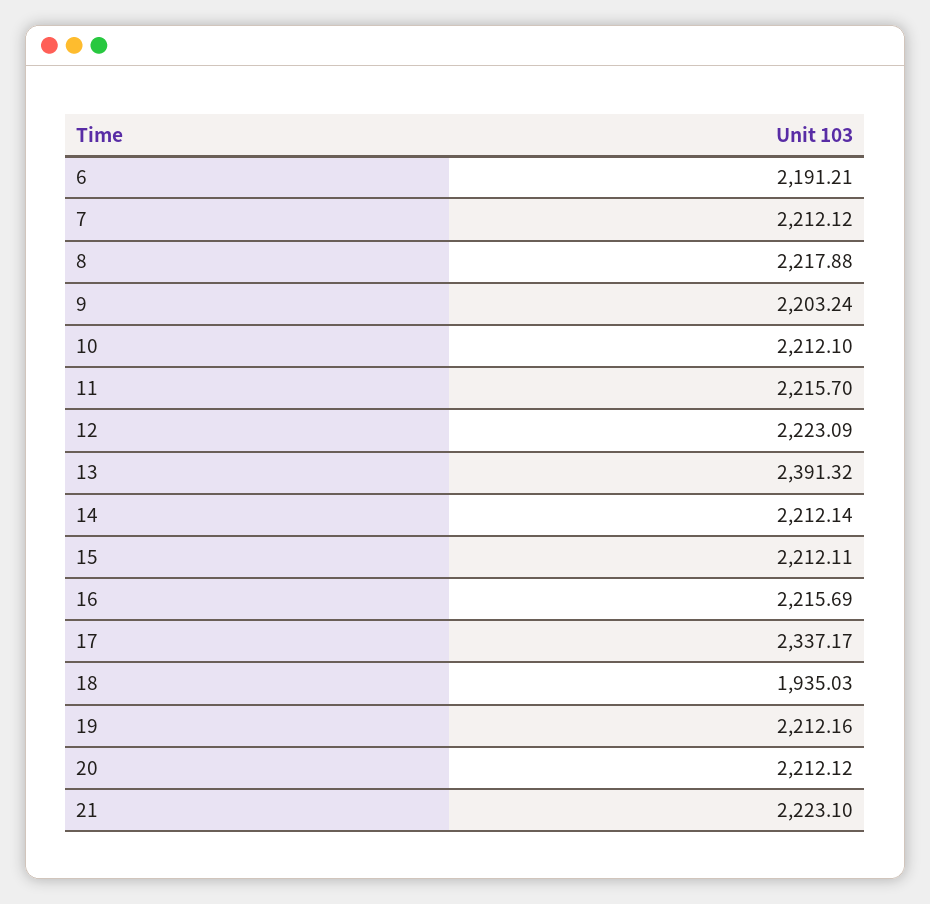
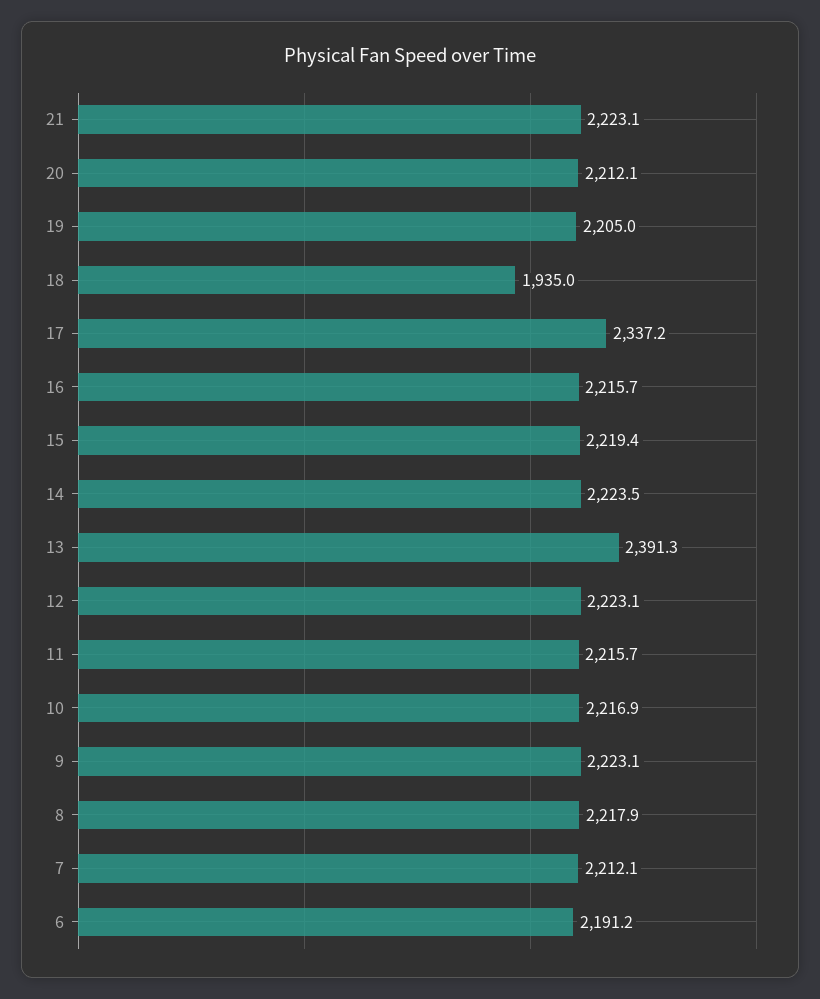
  {
    "6": 2191.21,
    "7": 2212.12,
    "8": 2217.88,
-   "9": 2203.24,
+   "9": 2223.1,
-   "10": 2212.1,
+   "10": 2216.9,
    "11": 2215.7,
    "12": 2223.09,
    "13": 2391.32,
-   "14": 2212.14,
+   "14": 2223.5,
-   "15": 2212.11,
+   "15": 2219.4,
    "16": 2215.69,
    "17": 2337.17,
    "18": 1935.03,
-   "19": 2212.16,
+   "19": 2205,
    "20": 2212.12,
    "21": 2223.1
  }

